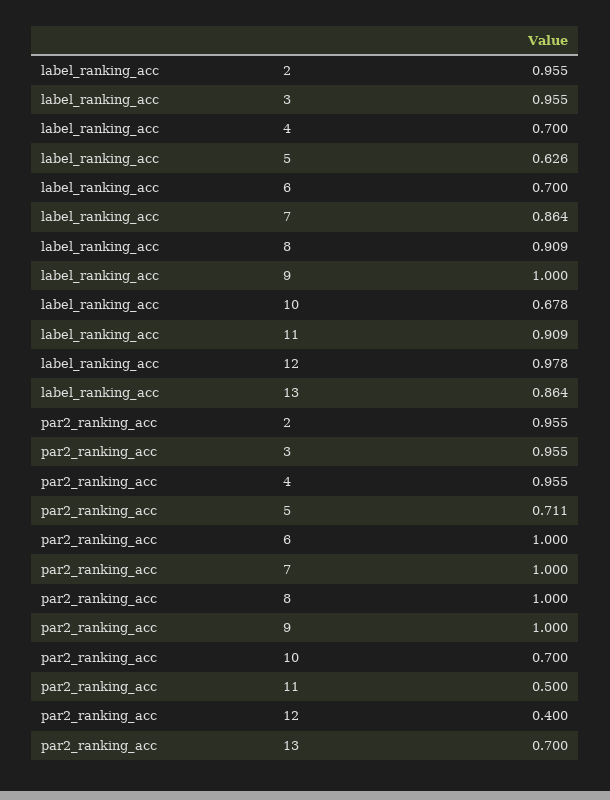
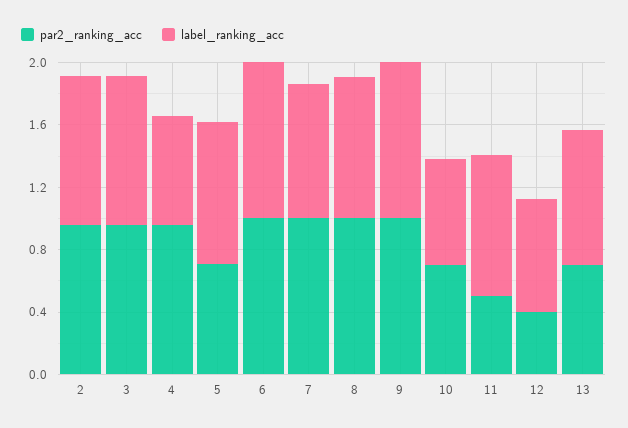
  {
    "label_ranking_acc": {
      "2": 0.955,
      "3": 0.955,
      "4": 0.7,
-     "5": 0.626,
+     "5": 0.9,
-     "6": 0.7,
+     "6": 1,
      "7": 0.864,
      "8": 0.909,
      "9": 1,
      "10": 0.678,
      "11": 0.909,
-     "12": 0.978,
+     "12": 0.7,
      "13": 0.864
    },
    "par2_ranking_acc": {
      "2": 0.955,
      "3": 0.955,
      "4": 0.955,
      "5": 0.711,
      "6": 1,
      "7": 1,
      "8": 1,
      "9": 1,
      "10": 0.7,
      "11": 0.5,
      "12": 0.4,
      "13": 0.7
    }
  }

